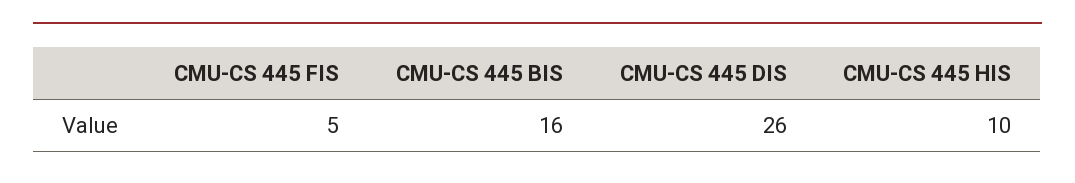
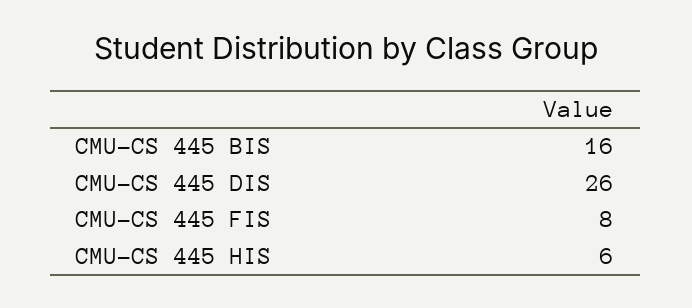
  {
-   "CMU-CS 445 FIS": 5,
+   "CMU-CS 445 FIS": 8,
    "CMU-CS 445 BIS": 16,
    "CMU-CS 445 DIS": 26,
-   "CMU-CS 445 HIS": 10
+   "CMU-CS 445 HIS": 6
  }

